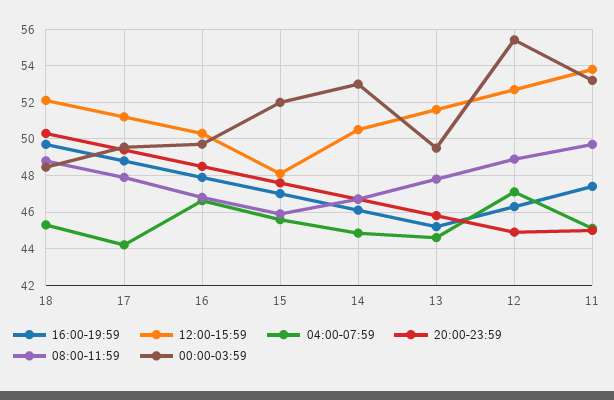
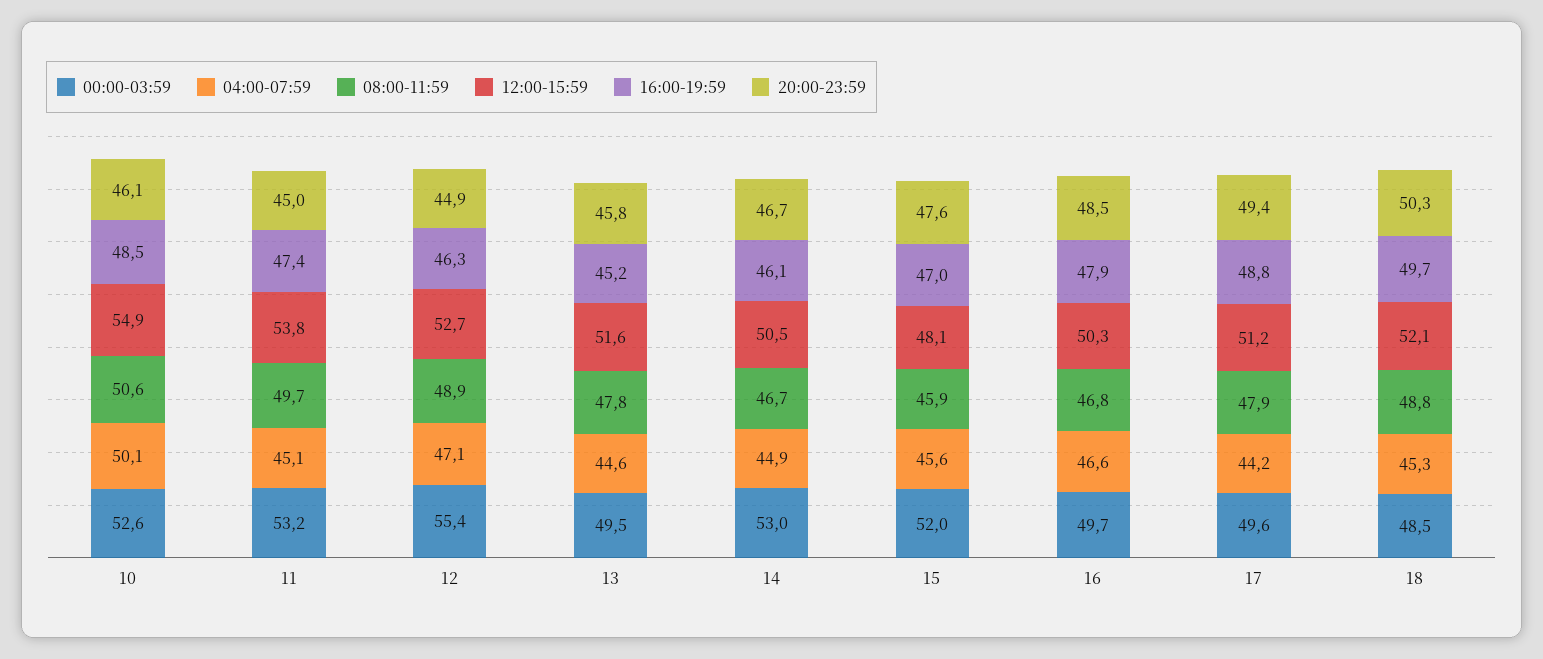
  {
    "16:00-19:59": {
      "18": 49.7,
      "17": 48.8,
      "16": 47.9,
      "15": 47,
      "14": 46.1,
      "13": 45.2,
      "12": 46.3,
-     "11": 47.4
+     "11": 47.4,
+     "10": 48.5
    },
    "12:00-15:59": {
      "18": 52.1,
      "17": 51.2,
      "16": 50.3,
      "15": 48.1,
      "14": 50.5,
      "13": 51.6,
      "12": 52.7,
-     "11": 53.8
+     "11": 53.8,
+     "10": 54.9
    },
    "04:00-07:59": {
      "18": 45.3,
      "17": 44.2,
      "16": 46.6,
      "15": 45.6,
      "14": 44.9,
      "13": 44.6,
      "12": 47.1,
-     "11": 45.1
+     "11": 45.1,
+     "10": 50.1
    },
    "20:00-23:59": {
      "18": 50.3,
      "17": 49.4,
      "16": 48.5,
      "15": 47.6,
      "14": 46.7,
      "13": 45.8,
      "12": 44.9,
-     "11": 45
+     "11": 45,
+     "10": 46.1
    },
    "08:00-11:59": {
      "18": 48.8,
      "17": 47.9,
      "16": 46.8,
      "15": 45.9,
      "14": 46.7,
      "13": 47.8,
      "12": 48.9,
-     "11": 49.7
+     "11": 49.7,
+     "10": 50.6
    },
    "00:00-03:59": {
      "18": 48.5,
      "17": 49.6,
      "16": 49.7,
      "15": 52,
      "14": 53,
      "13": 49.5,
      "12": 55.4,
-     "11": 53.2
+     "11": 53.2,
+     "10": 52.6
    }
  }

